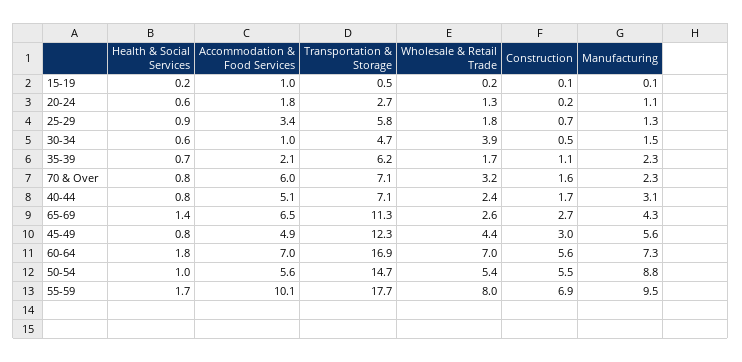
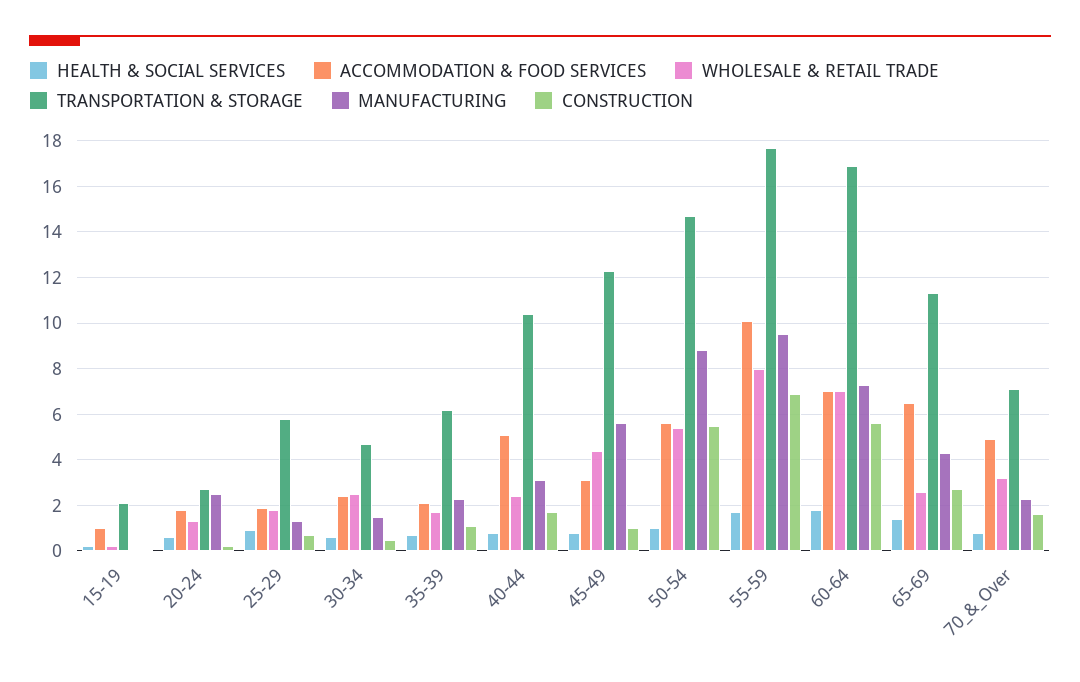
  {
    "Health & Social Services": {
      "15-19": 0.2,
      "20-24": 0.6,
      "25-29": 0.9,
      "30-34": 0.6,
      "35-39": 0.7,
      "70 & Over": 0.8,
      "40-44": 0.8,
      "65-69": 1.4,
      "45-49": 0.8,
      "60-64": 1.8,
      "50-54": 1,
      "55-59": 1.7
    },
    "Accommodation & Food Services": {
      "15-19": 1,
      "20-24": 1.8,
-     "25-29": 3.4,
+     "25-29": 2,
-     "30-34": 1,
+     "30-34": 2.5,
      "35-39": 2.1,
-     "70 & Over": 6,
+     "70 & Over": 5,
      "40-44": 5.1,
      "65-69": 6.5,
-     "45-49": 4.9,
+     "45-49": 3,
      "60-64": 7,
      "50-54": 5.6,
      "55-59": 10.1
    },
    "Transportation & Storage": {
-     "15-19": 0.5,
+     "15-19": 2,
      "20-24": 2.7,
      "25-29": 5.8,
      "30-34": 4.7,
      "35-39": 6.2,
      "70 & Over": 7.1,
-     "40-44": 7.1,
+     "40-44": 10.5,
      "65-69": 11.3,
      "45-49": 12.3,
      "60-64": 16.9,
      "50-54": 14.7,
      "55-59": 17.7
    },
    "Wholesale & Retail Trade": {
      "15-19": 0.2,
      "20-24": 1.3,
      "25-29": 1.8,
-     "30-34": 3.9,
+     "30-34": 2.5,
      "35-39": 1.7,
      "70 & Over": 3.2,
      "40-44": 2.4,
      "65-69": 2.6,
      "45-49": 4.4,
      "60-64": 7,
      "50-54": 5.4,
      "55-59": 8
    },
    "Construction": {
      "15-19": 0.1,
      "20-24": 0.2,
      "25-29": 0.7,
      "30-34": 0.5,
      "35-39": 1.1,
      "70 & Over": 1.6,
      "40-44": 1.7,
      "65-69": 2.7,
-     "45-49": 3,
+     "45-49": 1,
      "60-64": 5.6,
      "50-54": 5.5,
      "55-59": 6.9
    },
    "Manufacturing": {
      "15-19": 0.1,
-     "20-24": 1.1,
+     "20-24": 2.5,
      "25-29": 1.3,
      "30-34": 1.5,
      "35-39": 2.3,
      "70 & Over": 2.3,
      "40-44": 3.1,
      "65-69": 4.3,
      "45-49": 5.6,
      "60-64": 7.3,
      "50-54": 8.8,
      "55-59": 9.5
    }
  }

